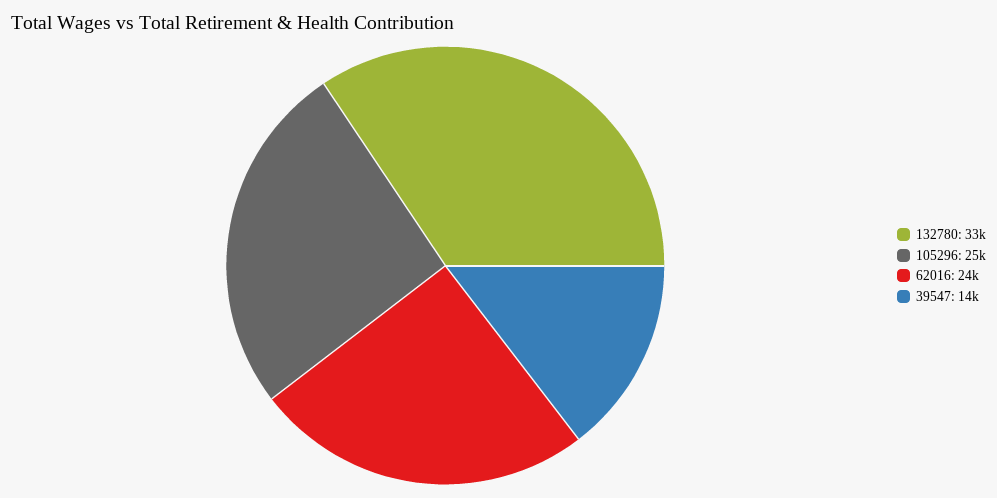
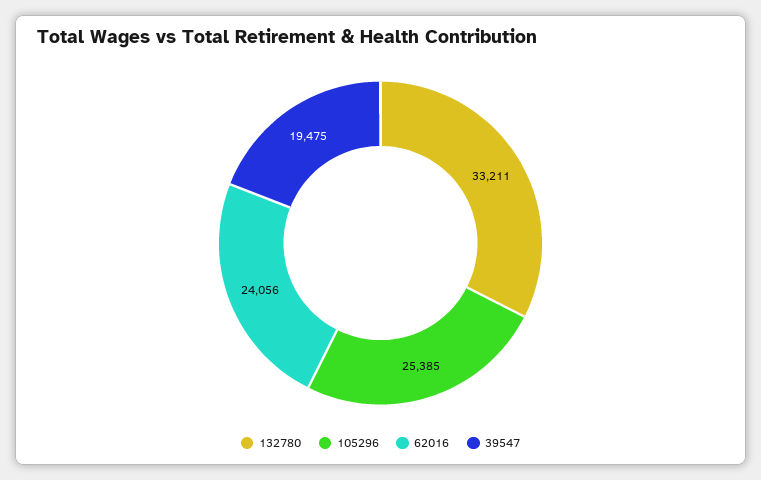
  {
    "132780": 33211,
    "105296": 25385,
    "62016": 24056,
-   "39547": 14000
+   "39547": 19475
  }

